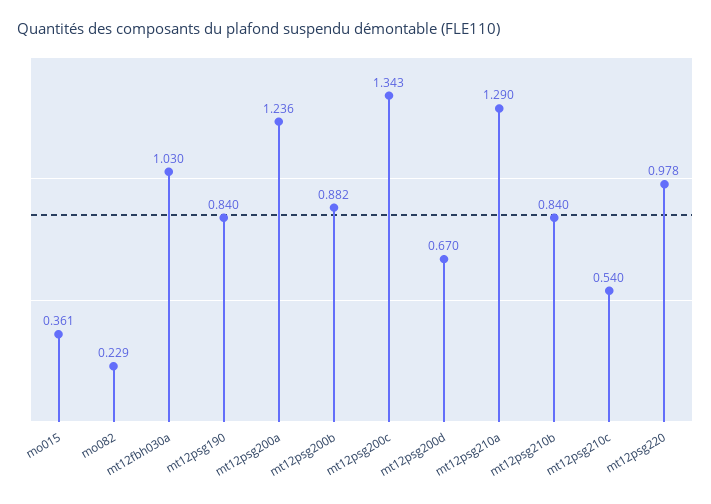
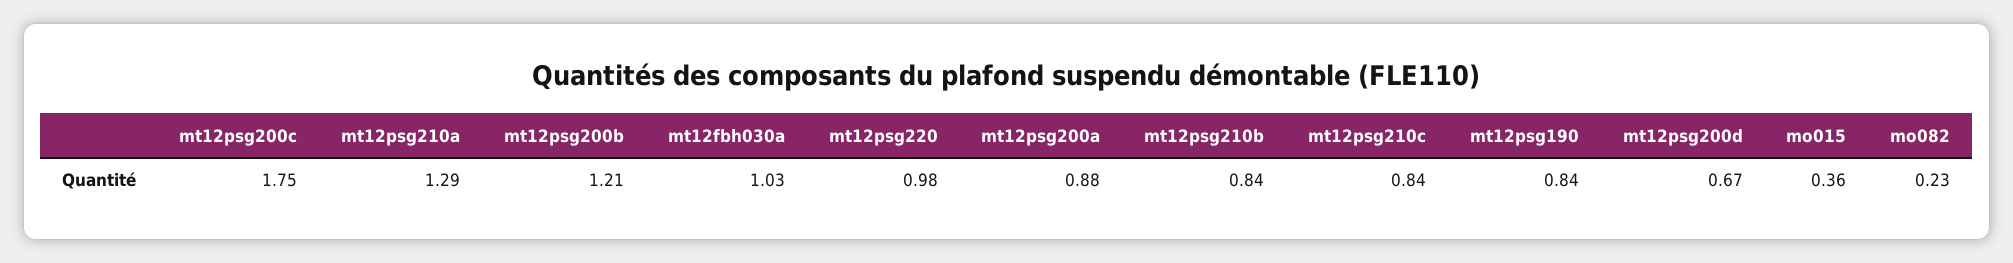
  {
    "mo015": 0.361,
    "mo082": 0.229,
    "mt12fbh030a": 1.03,
    "mt12psg190": 0.84,
-   "mt12psg200a": 1.236,
+   "mt12psg200a": 0.88,
-   "mt12psg200b": 0.882,
+   "mt12psg200b": 1.21,
-   "mt12psg200c": 1.343,
+   "mt12psg200c": 1.75,
    "mt12psg200d": 0.67,
    "mt12psg210a": 1.29,
    "mt12psg210b": 0.84,
-   "mt12psg210c": 0.54,
+   "mt12psg210c": 0.84,
    "mt12psg220": 0.978
  }

